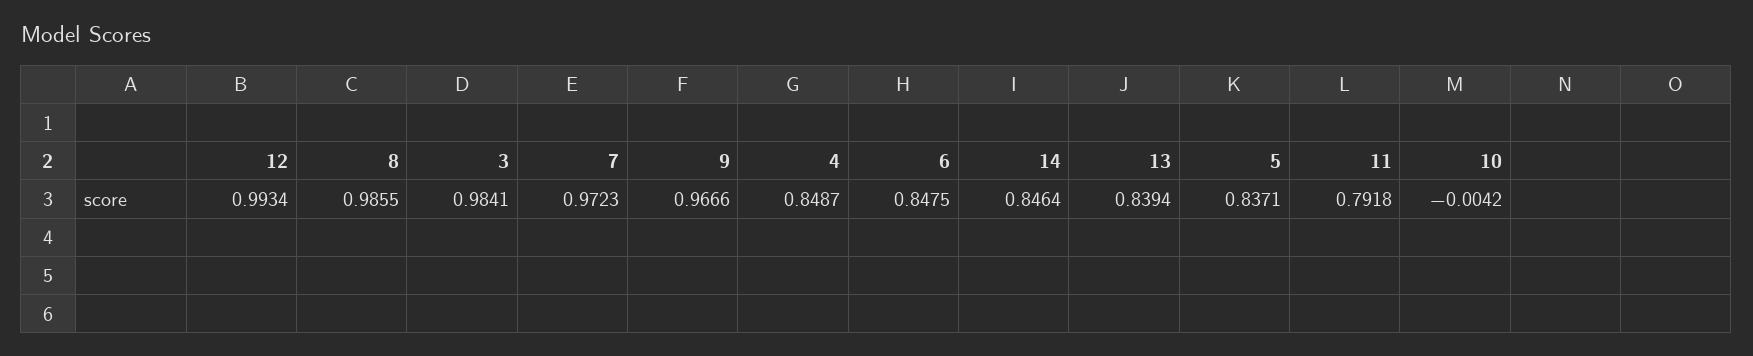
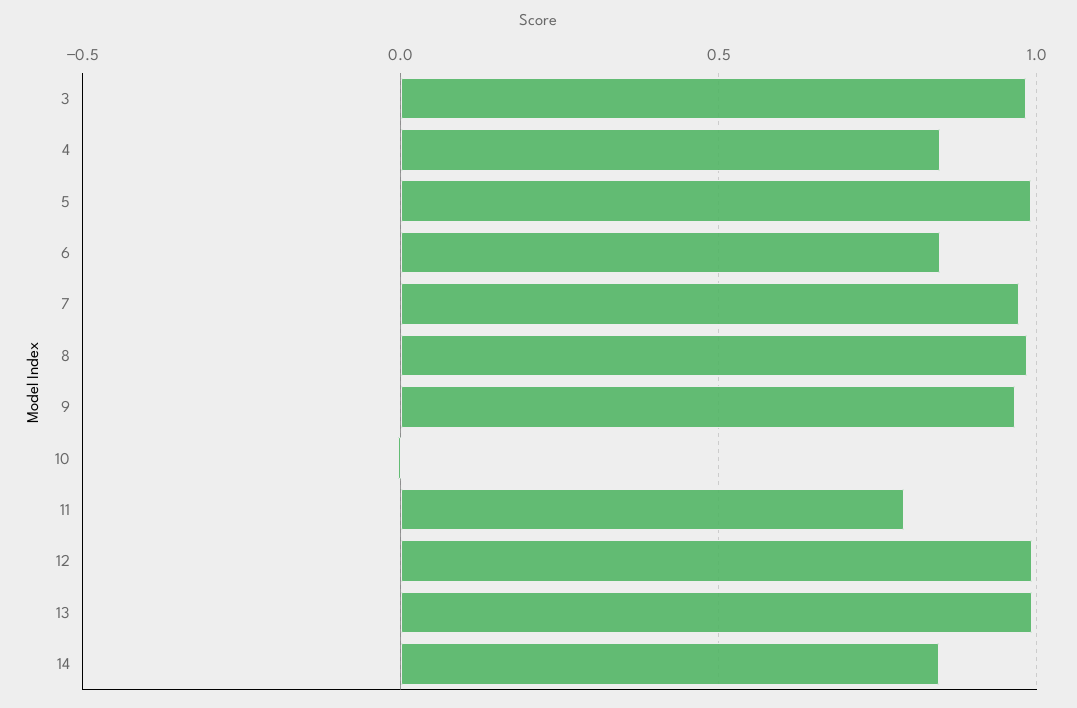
  {
    "12": 0.9934,
    "8": 0.9855,
    "3": 0.9841,
    "7": 0.9723,
    "9": 0.9666,
    "4": 0.8487,
    "6": 0.8475,
    "14": 0.8464,
-   "13": 0.8394,
+   "13": 1,
-   "5": 0.8371,
+   "5": 1,
    "11": 0.7918,
    "10": -0.0042
  }

